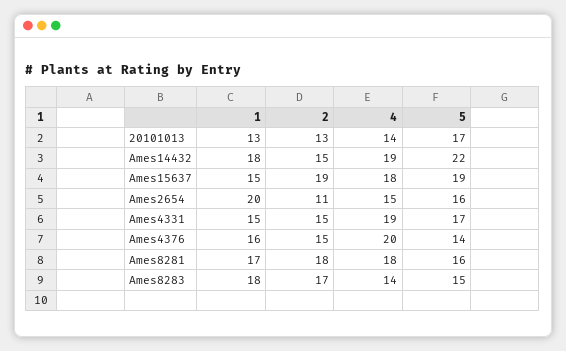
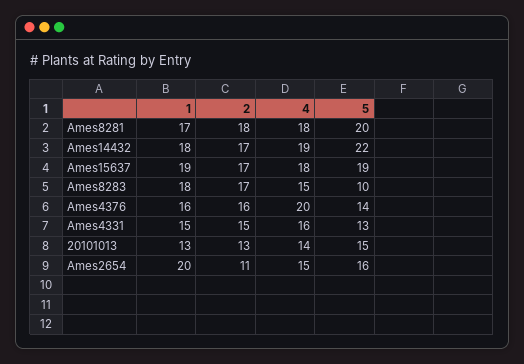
  {
    "1": {
      "20101013": 13,
      "Ames14432": 18,
-     "Ames15637": 15,
+     "Ames15637": 19,
      "Ames2654": 20,
      "Ames4331": 15,
      "Ames4376": 16,
      "Ames8281": 17,
      "Ames8283": 18
    },
    "2": {
      "20101013": 13,
-     "Ames14432": 15,
+     "Ames14432": 17,
-     "Ames15637": 19,
+     "Ames15637": 17,
      "Ames2654": 11,
      "Ames4331": 15,
-     "Ames4376": 15,
+     "Ames4376": 16,
      "Ames8281": 18,
      "Ames8283": 17
    },
    "4": {
      "20101013": 14,
      "Ames14432": 19,
      "Ames15637": 18,
      "Ames2654": 15,
-     "Ames4331": 19,
+     "Ames4331": 16,
      "Ames4376": 20,
      "Ames8281": 18,
-     "Ames8283": 14
+     "Ames8283": 15
    },
    "5": {
-     "20101013": 17,
+     "20101013": 15,
      "Ames14432": 22,
      "Ames15637": 19,
      "Ames2654": 16,
-     "Ames4331": 17,
+     "Ames4331": 13,
      "Ames4376": 14,
-     "Ames8281": 16,
+     "Ames8281": 20,
-     "Ames8283": 15
+     "Ames8283": 10
    }
  }

